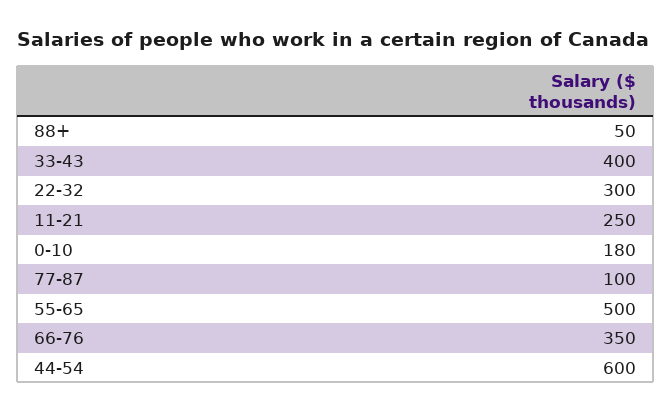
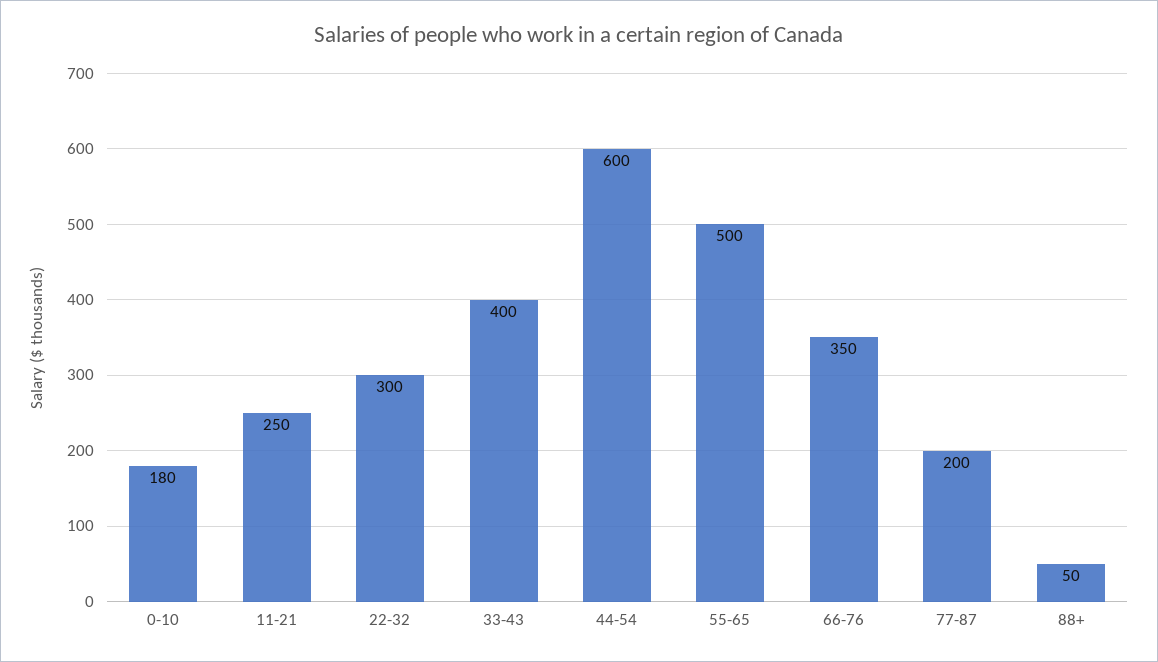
  {
    "88+": 50,
    "33-43": 400,
    "22-32": 300,
    "11-21": 250,
    "0-10": 180,
-   "77-87": 100,
+   "77-87": 200,
    "55-65": 500,
    "66-76": 350,
    "44-54": 600
  }

